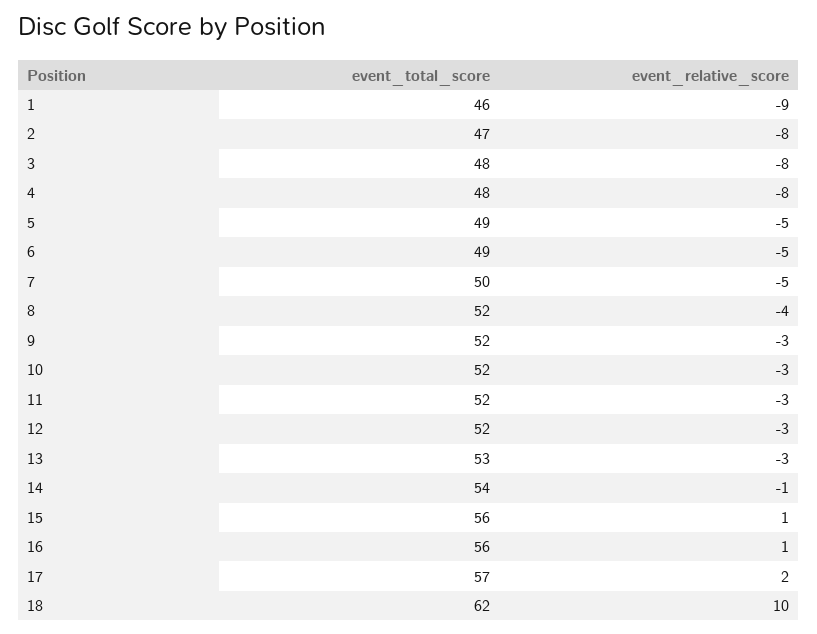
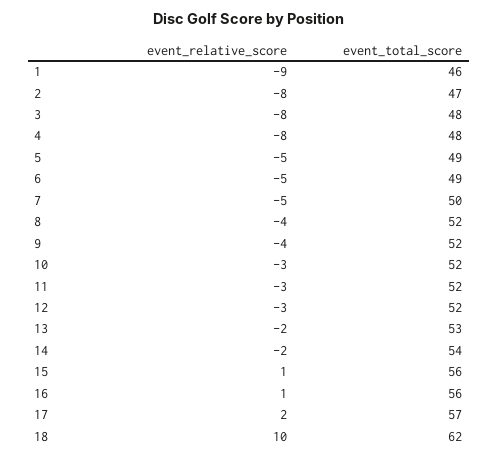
  {
    "event_total_score": {
      "1": 46,
      "2": 47,
      "3": 48,
      "4": 48,
      "5": 49,
      "6": 49,
      "7": 50,
      "8": 52,
      "9": 52,
      "10": 52,
      "11": 52,
      "12": 52,
      "13": 53,
      "14": 54,
      "15": 56,
      "16": 56,
      "17": 57,
      "18": 62
    },
    "event_relative_score": {
      "1": -9,
      "2": -8,
      "3": -8,
      "4": -8,
      "5": -5,
      "6": -5,
      "7": -5,
      "8": -4,
-     "9": -3,
+     "9": -4,
      "10": -3,
      "11": -3,
      "12": -3,
-     "13": -3,
+     "13": -2,
-     "14": -1,
+     "14": -2,
      "15": 1,
      "16": 1,
      "17": 2,
      "18": 10
    }
  }

